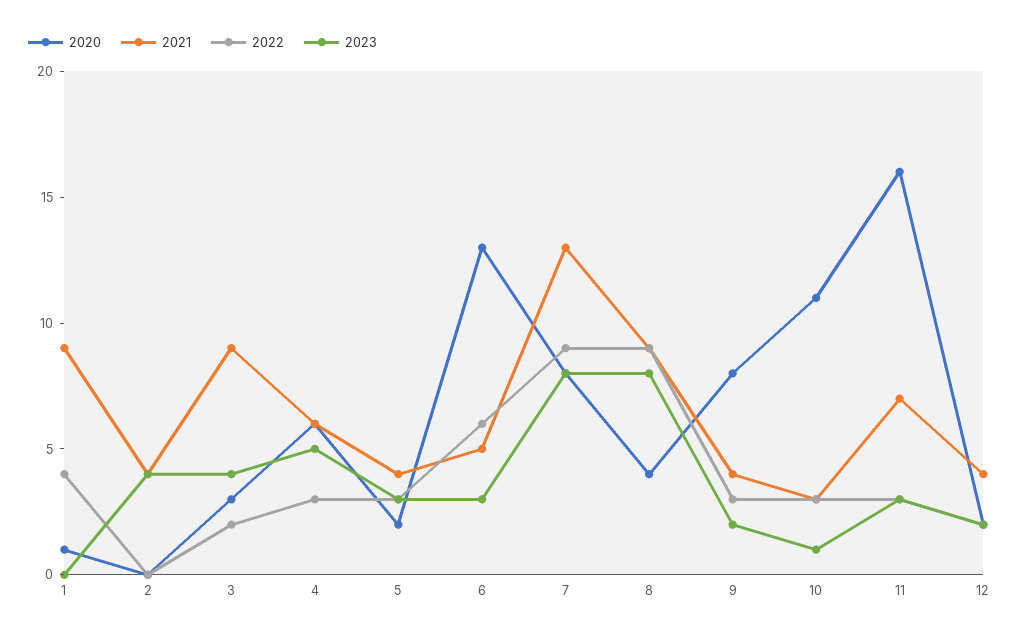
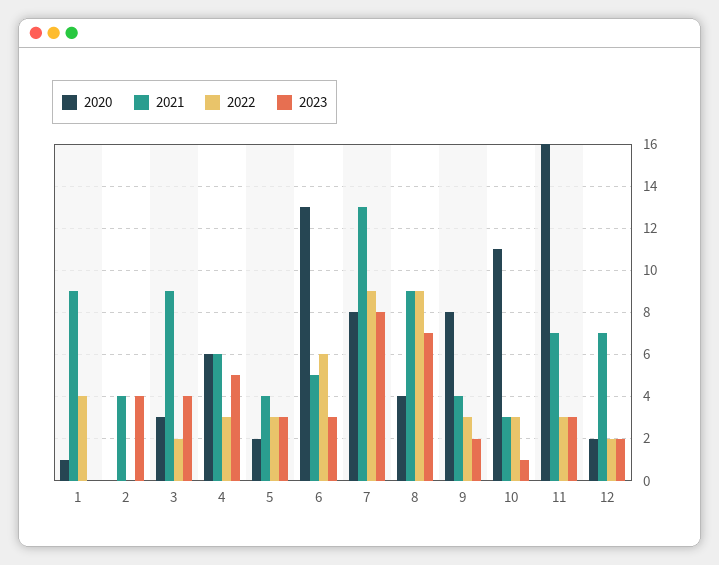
  {
    "2020": {
      "1": 1,
      "2": 0,
      "3": 3,
      "4": 6,
      "5": 2,
      "6": 13,
      "7": 8,
      "8": 4,
      "9": 8,
      "10": 11,
      "11": 16,
      "12": 2
    },
    "2021": {
      "1": 9,
      "2": 4,
      "3": 9,
      "4": 6,
      "5": 4,
      "6": 5,
      "7": 13,
      "8": 9,
      "9": 4,
      "10": 3,
      "11": 7,
-     "12": 4
+     "12": 7
    },
    "2022": {
      "1": 4,
      "2": 0,
      "3": 2,
      "4": 3,
      "5": 3,
      "6": 6,
      "7": 9,
      "8": 9,
      "9": 3,
      "10": 3,
      "11": 3,
      "12": 2
    },
    "2023": {
      "1": 0,
      "2": 4,
      "3": 4,
      "4": 5,
      "5": 3,
      "6": 3,
      "7": 8,
-     "8": 8,
+     "8": 7,
      "9": 2,
      "10": 1,
      "11": 3,
      "12": 2
    }
  }

